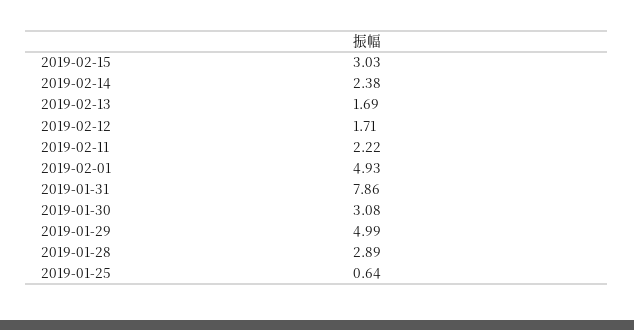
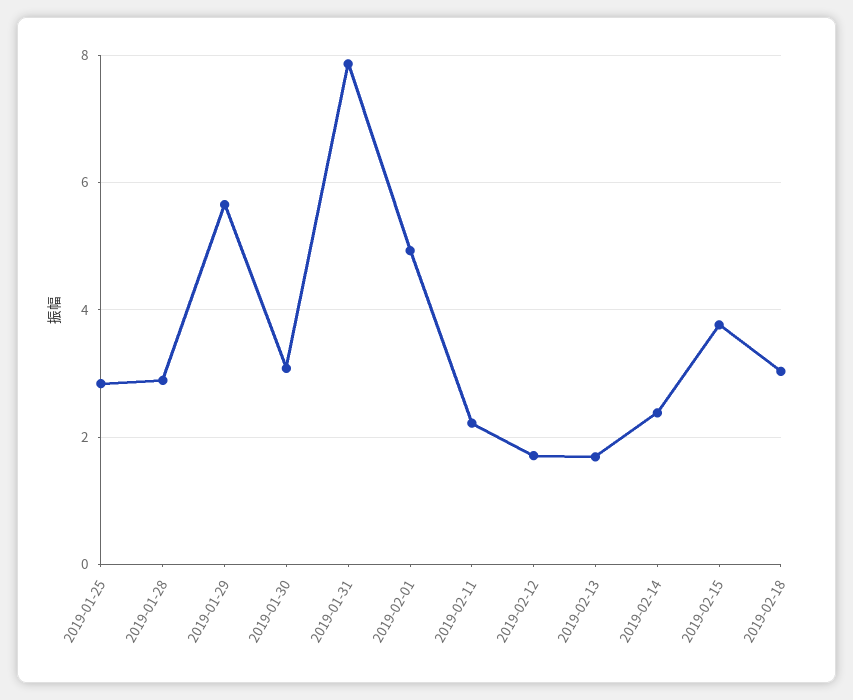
  {
-   "2019-02-15": 3.03,
+   "2019-02-15": 3.8,
    "2019-02-14": 2.38,
    "2019-02-13": 1.69,
    "2019-02-12": 1.71,
    "2019-02-11": 2.22,
    "2019-02-01": 4.93,
    "2019-01-31": 7.86,
    "2019-01-30": 3.08,
-   "2019-01-29": 4.99,
+   "2019-01-29": 5.6,
    "2019-01-28": 2.89,
-   "2019-01-25": 0.64
+   "2019-01-25": 2.8,
+   "2019-02-18": 3
  }

